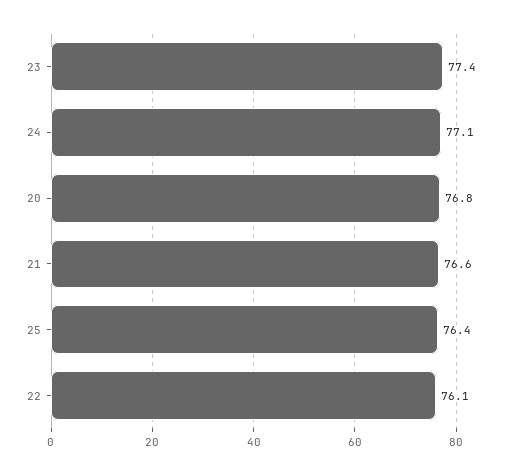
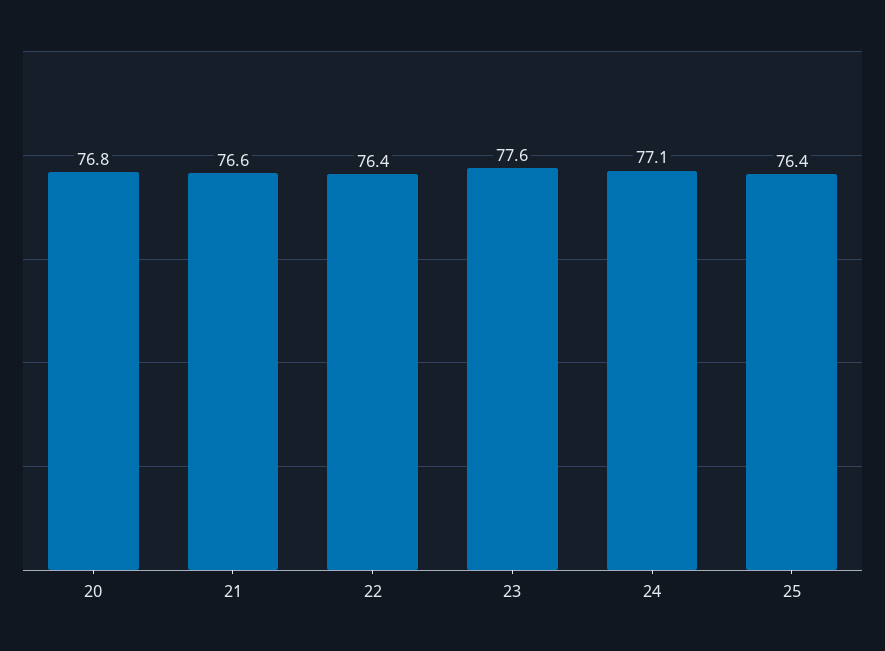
  {
-   "23": 77.4,
+   "23": 77.6,
    "24": 77.1,
    "20": 76.8,
    "21": 76.6,
    "25": 76.4,
-   "22": 76.1
+   "22": 76.4
  }

